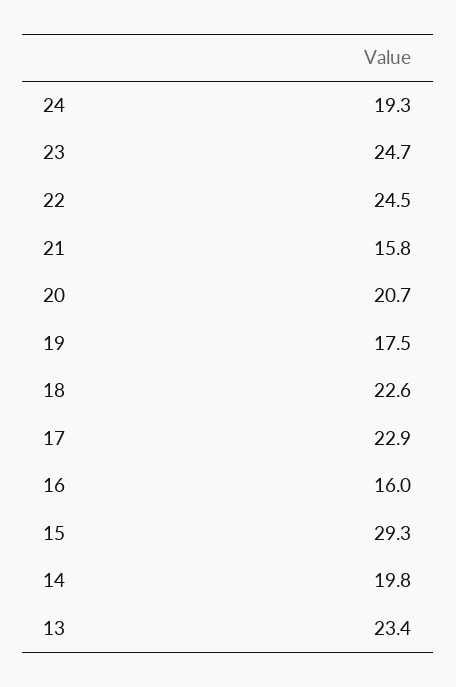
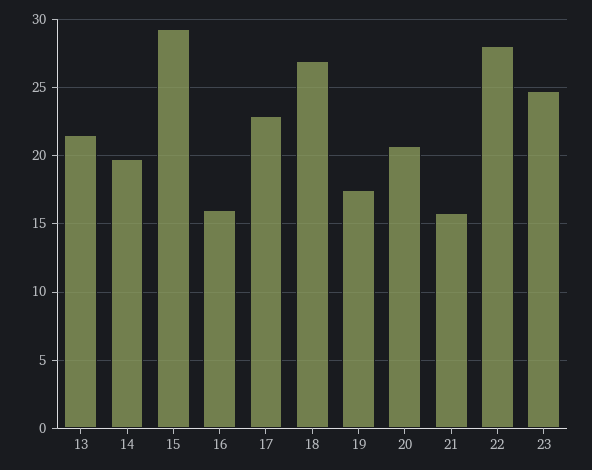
  {
-   "24": 19.3,
    "23": 24.7,
-   "22": 24.5,
+   "22": 28,
    "21": 15.8,
    "20": 20.7,
    "19": 17.5,
-   "18": 22.6,
+   "18": 27,
    "17": 22.9,
    "16": 16,
    "15": 29.3,
    "14": 19.8,
-   "13": 23.4
+   "13": 21.5
  }

